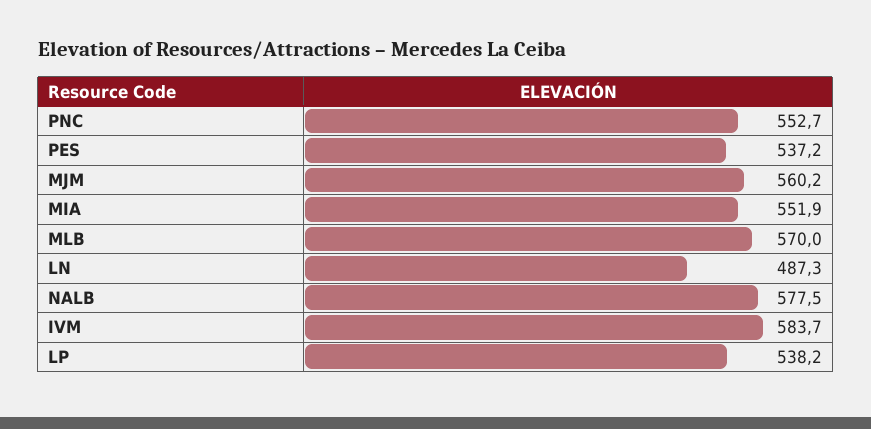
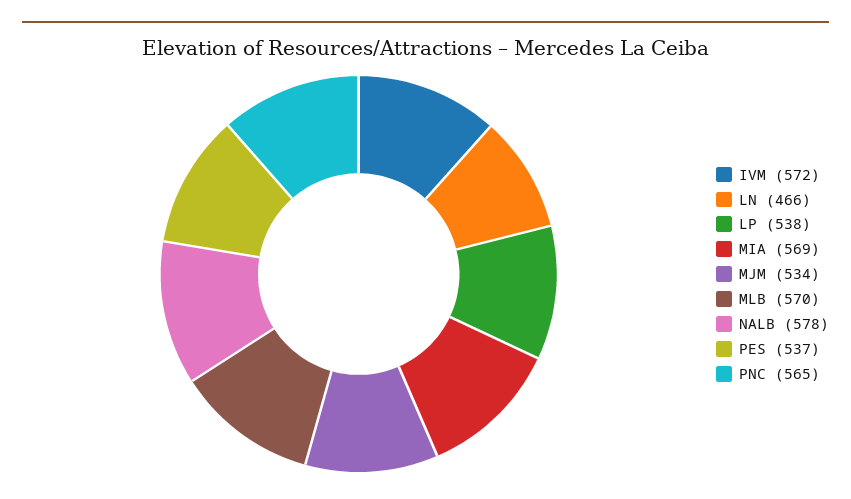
  {
-   "PNC": 552.7,
+   "PNC": 565,
    "PES": 537.2,
-   "MJM": 560.2,
+   "MJM": 534,
-   "MIA": 551.9,
+   "MIA": 569,
    "MLB": 570,
-   "LN": 487.3,
+   "LN": 466,
    "NALB": 577.5,
-   "IVM": 583.7,
+   "IVM": 572,
    "LP": 538.2
  }

